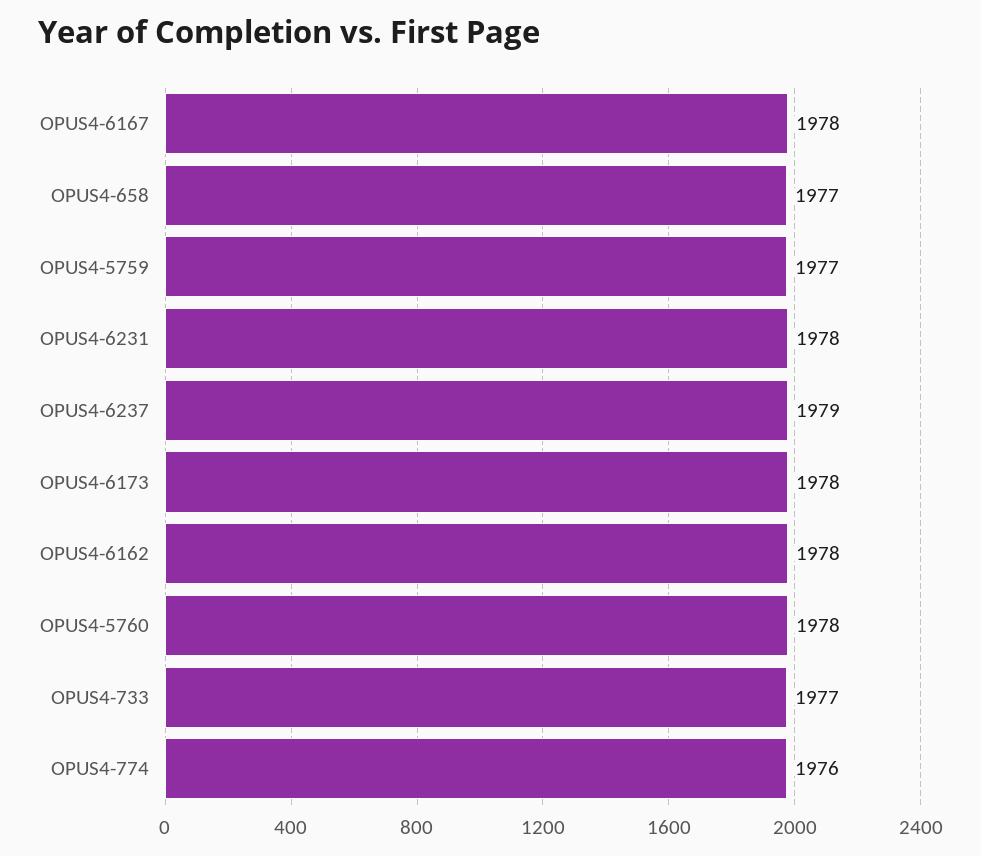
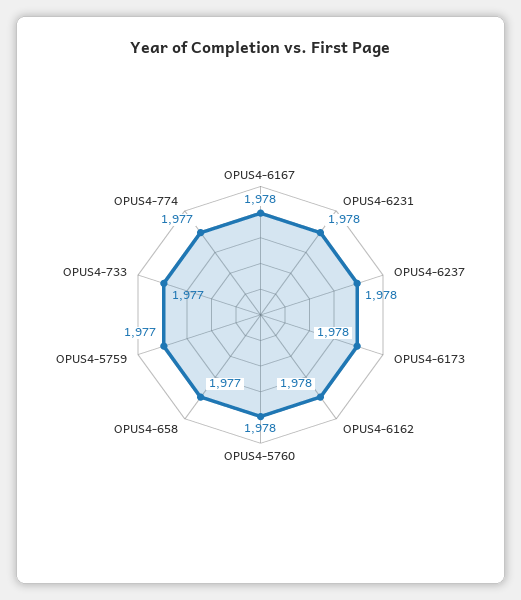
  {
    "OPUS4-6167": 1978,
    "OPUS4-658": 1977,
    "OPUS4-5759": 1977,
    "OPUS4-6231": 1978,
-   "OPUS4-6237": 1979,
+   "OPUS4-6237": 1978,
    "OPUS4-6173": 1978,
    "OPUS4-6162": 1978,
    "OPUS4-5760": 1978,
    "OPUS4-733": 1977,
-   "OPUS4-774": 1976
+   "OPUS4-774": 1977
  }

